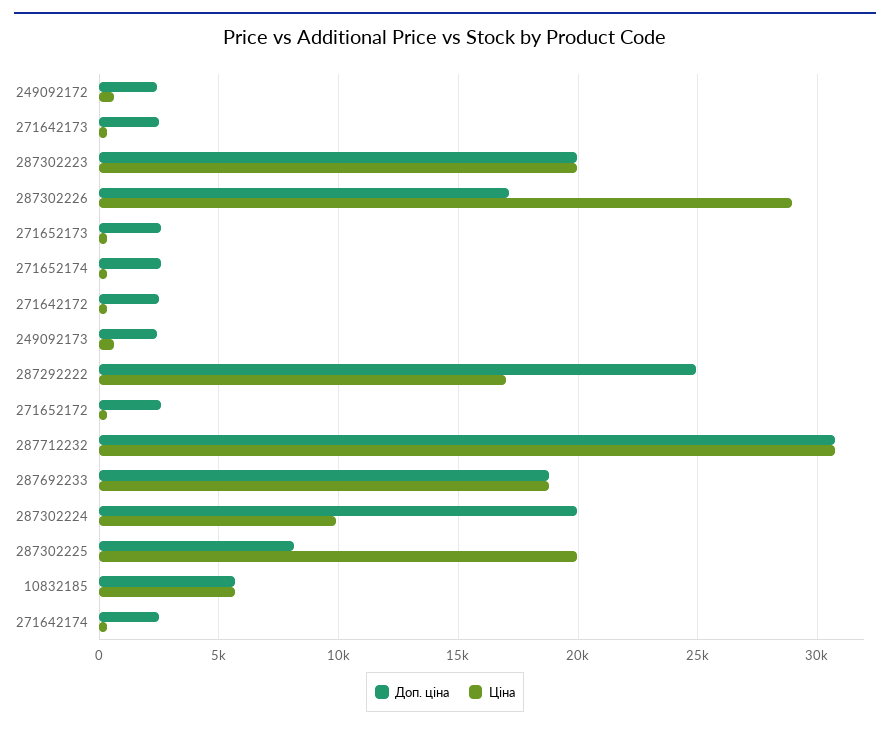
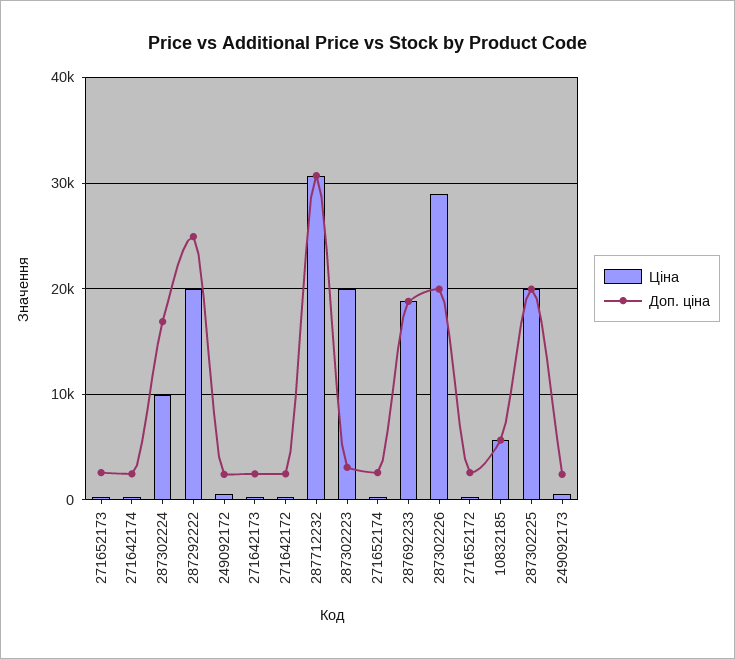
  {
    "Доп. ціна": {
      "249092172": 2500,
      "271642173": 2500,
-     "287302223": 20000,
+     "287302223": 3000,
-     "287302226": 17000,
+     "287302226": 20000,
      "271652173": 2500,
      "271652174": 2500,
      "271642172": 2500,
      "249092173": 2500,
      "287292222": 25000,
      "271652172": 2500,
      "287712232": 30500,
      "287692233": 19000,
-     "287302224": 20000,
+     "287302224": 17000,
-     "287302225": 8000,
+     "287302225": 20000,
      "10832185": 5500,
      "271642174": 2500
    },
    "Ціна": {
      "249092172": 500,
      "271642173": 500,
      "287302223": 20000,
      "287302226": 29000,
      "271652173": 500,
      "271652174": 500,
      "271642172": 500,
      "249092173": 500,
-     "287292222": 17000,
+     "287292222": 20000,
      "271652172": 500,
      "287712232": 30500,
      "287692233": 19000,
      "287302224": 10000,
      "287302225": 20000,
      "10832185": 5500,
      "271642174": 500
    }
  }

